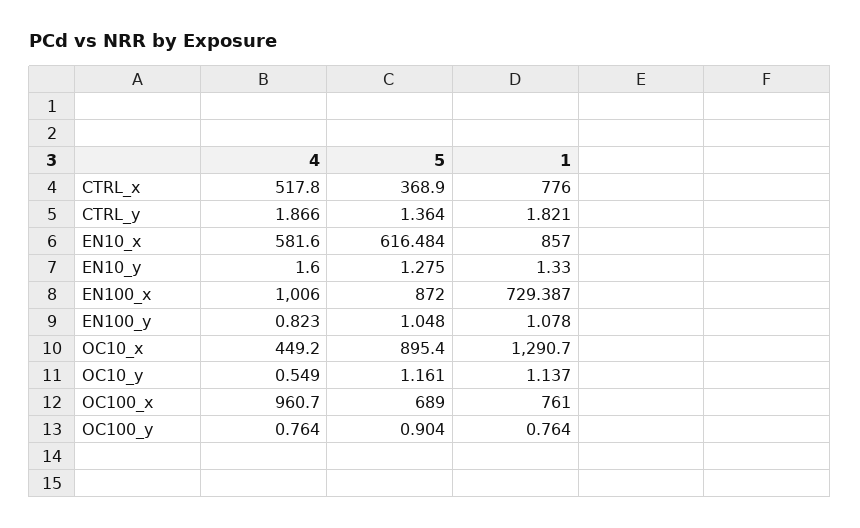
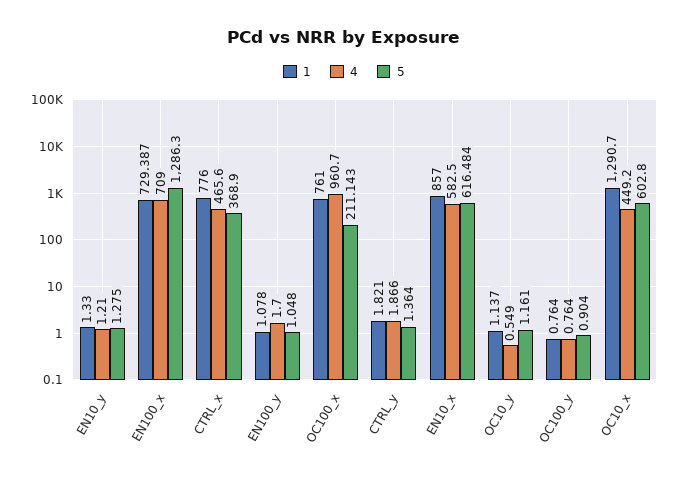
  {
    "4": {
-     "CTRL_x": 517.8,
+     "CTRL_x": 465.6,
      "CTRL_y": 1.866,
-     "EN10_x": 581.6,
+     "EN10_x": 582.5,
-     "EN10_y": 1.6,
+     "EN10_y": 1.21,
-     "EN100_x": 1006,
+     "EN100_x": 709,
-     "EN100_y": 0.823,
+     "EN100_y": 1.7,
      "OC10_x": 449.2,
      "OC10_y": 0.549,
      "OC100_x": 960.7,
      "OC100_y": 0.764
    },
    "5": {
      "CTRL_x": 368.9,
      "CTRL_y": 1.364,
      "EN10_x": 616.484,
      "EN10_y": 1.275,
-     "EN100_x": 872,
+     "EN100_x": 1286.3,
      "EN100_y": 1.048,
-     "OC10_x": 895.4,
+     "OC10_x": 602.8,
      "OC10_y": 1.161,
-     "OC100_x": 689,
+     "OC100_x": 211.143,
      "OC100_y": 0.904
    },
    "1": {
      "CTRL_x": 776,
      "CTRL_y": 1.821,
      "EN10_x": 857,
      "EN10_y": 1.33,
      "EN100_x": 729.387,
      "EN100_y": 1.078,
      "OC10_x": 1290.7,
      "OC10_y": 1.137,
      "OC100_x": 761,
      "OC100_y": 0.764
    }
  }

